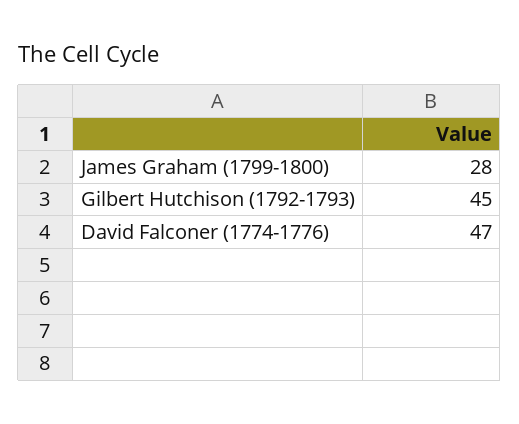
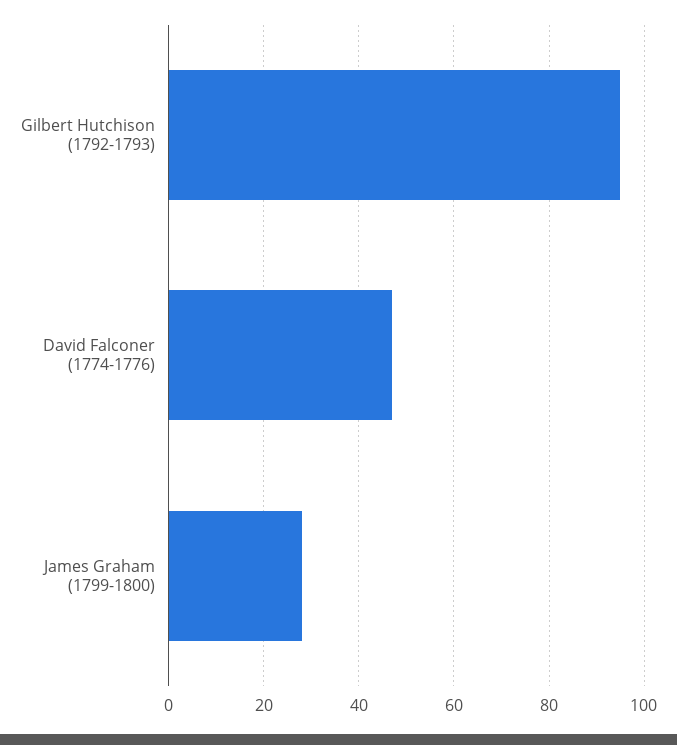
  {
    "James Graham (1799-1800)": 28,
-   "Gilbert Hutchison (1792-1793)": 45,
+   "Gilbert Hutchison (1792-1793)": 95,
    "David Falconer (1774-1776)": 47
  }

